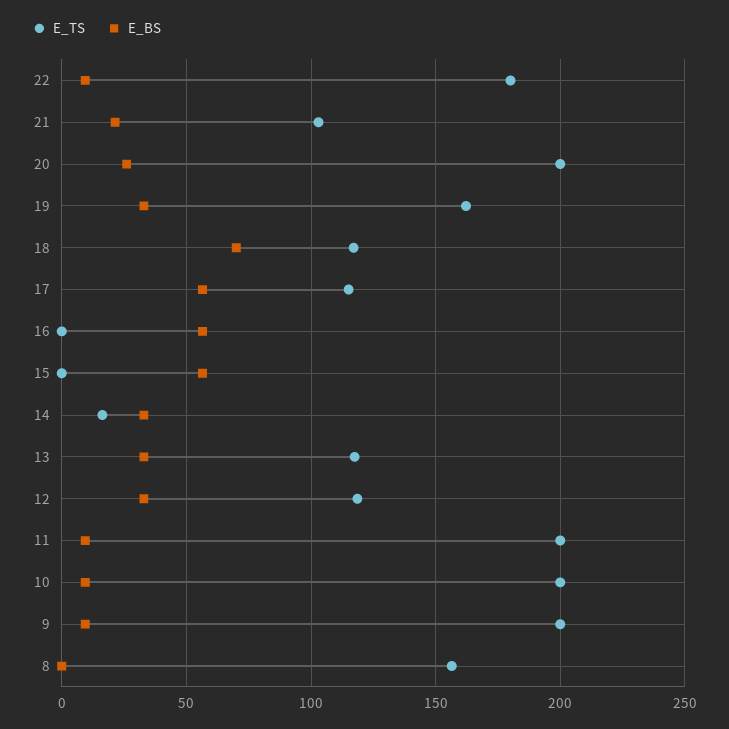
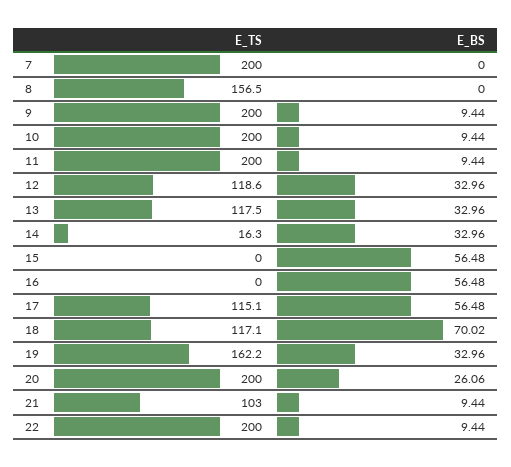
  {
    "E_TS": {
-     "22": 180,
+     "22": 200,
      "21": 103,
      "20": 200,
      "19": 162.2,
      "18": 117.1,
      "17": 115.1,
      "16": 0,
      "15": 0,
      "14": 16.3,
      "13": 117.5,
      "12": 118.6,
      "11": 200,
      "10": 200,
      "9": 200,
-     "8": 156.5
+     "8": 156.5,
+     "7": 200
    },
    "E_BS": {
      "22": 9.44,
-     "21": 20,
+     "21": 9.44,
      "20": 26.06,
      "19": 32.96,
      "18": 70.02,
      "17": 56.48,
      "16": 56.48,
      "15": 56.48,
      "14": 32.96,
      "13": 32.96,
      "12": 32.96,
      "11": 9.44,
      "10": 9.44,
      "9": 9.44,
-     "8": 0
+     "8": 0,
+     "7": 0
    }
  }

